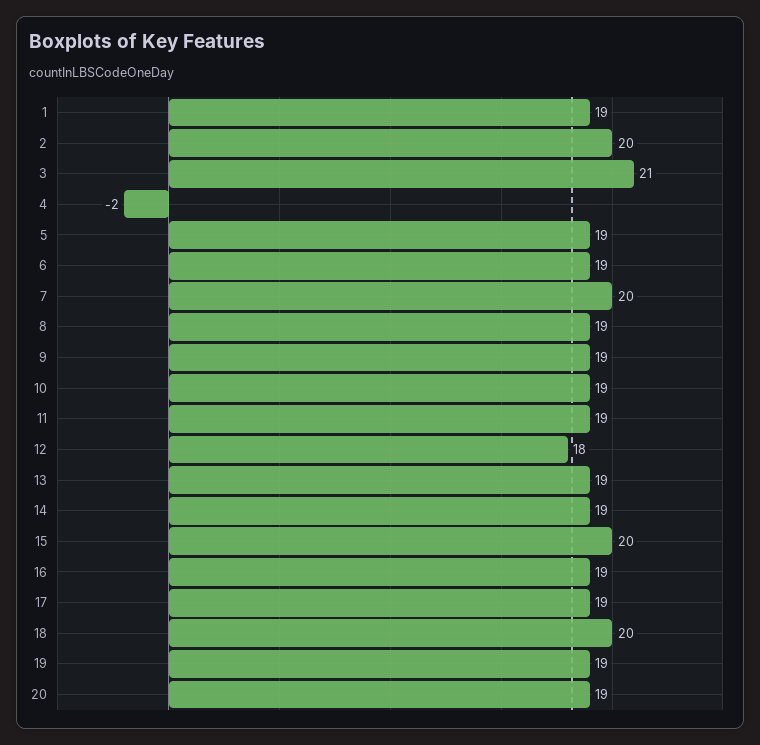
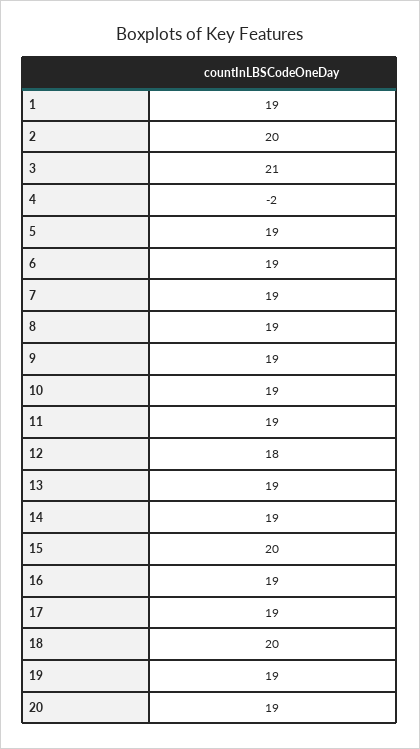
  {
    "1": 19,
    "2": 20,
    "3": 21,
    "4": -2,
    "5": 19,
    "6": 19,
-   "7": 20,
+   "7": 19,
    "8": 19,
    "9": 19,
    "10": 19,
    "11": 19,
    "12": 18,
    "13": 19,
    "14": 19,
    "15": 20,
    "16": 19,
    "17": 19,
    "18": 20,
    "19": 19,
    "20": 19
  }

